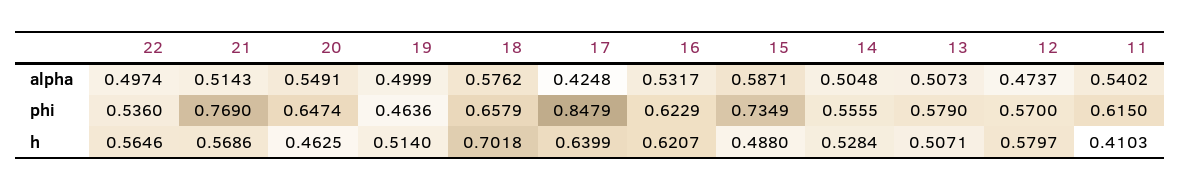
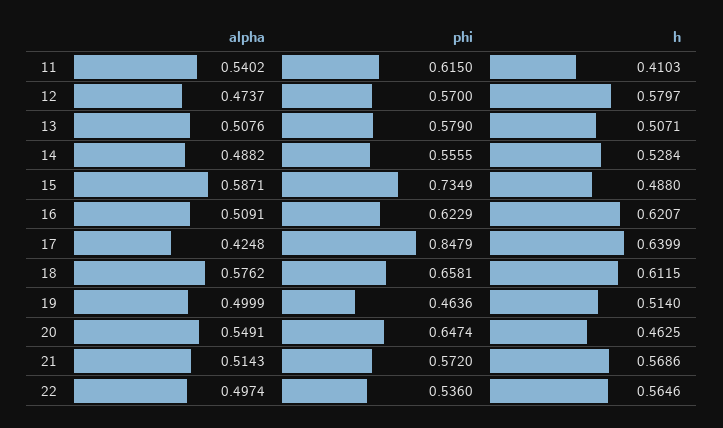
  {
    "22": {
      "alpha": 0.4974,
      "phi": 0.536,
      "h": 0.5646
    },
    "21": {
      "alpha": 0.5143,
-     "phi": 0.769,
+     "phi": 0.572,
      "h": 0.5686
    },
    "20": {
      "alpha": 0.5491,
      "phi": 0.6474,
      "h": 0.4625
    },
    "19": {
      "alpha": 0.4999,
      "phi": 0.4636,
      "h": 0.514
    },
    "18": {
      "alpha": 0.5762,
-     "phi": 0.6579,
+     "phi": 0.6581,
-     "h": 0.7018
+     "h": 0.6115
    },
    "17": {
      "alpha": 0.4248,
      "phi": 0.8479,
      "h": 0.6399
    },
    "16": {
-     "alpha": 0.5317,
+     "alpha": 0.5091,
      "phi": 0.6229,
      "h": 0.6207
    },
    "15": {
      "alpha": 0.5871,
      "phi": 0.7349,
      "h": 0.488
    },
    "14": {
-     "alpha": 0.5048,
+     "alpha": 0.4882,
      "phi": 0.5555,
      "h": 0.5284
    },
    "13": {
-     "alpha": 0.5073,
+     "alpha": 0.5076,
      "phi": 0.579,
      "h": 0.5071
    },
    "12": {
      "alpha": 0.4737,
      "phi": 0.57,
      "h": 0.5797
    },
    "11": {
      "alpha": 0.5402,
      "phi": 0.615,
      "h": 0.4103
    }
  }

